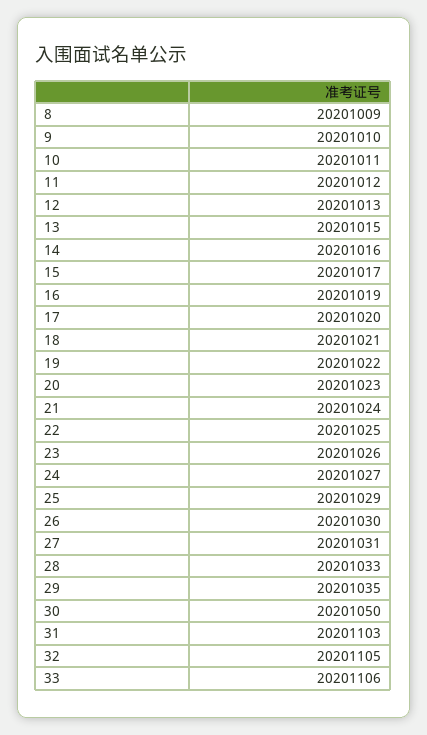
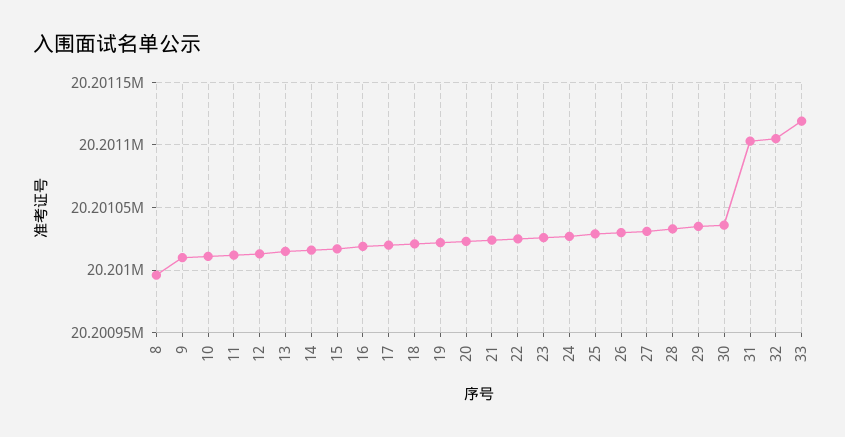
  {
-   "8": 20201009,
+   "8": 20200995,
    "9": 20201010,
    "10": 20201011,
    "11": 20201012,
    "12": 20201013,
    "13": 20201015,
    "14": 20201016,
    "15": 20201017,
    "16": 20201019,
    "17": 20201020,
    "18": 20201021,
    "19": 20201022,
    "20": 20201023,
    "21": 20201024,
    "22": 20201025,
    "23": 20201026,
    "24": 20201027,
    "25": 20201029,
    "26": 20201030,
    "27": 20201031,
    "28": 20201033,
    "29": 20201035,
-   "30": 20201050,
+   "30": 20201035,
    "31": 20201103,
    "32": 20201105,
-   "33": 20201106
+   "33": 20201120
  }

